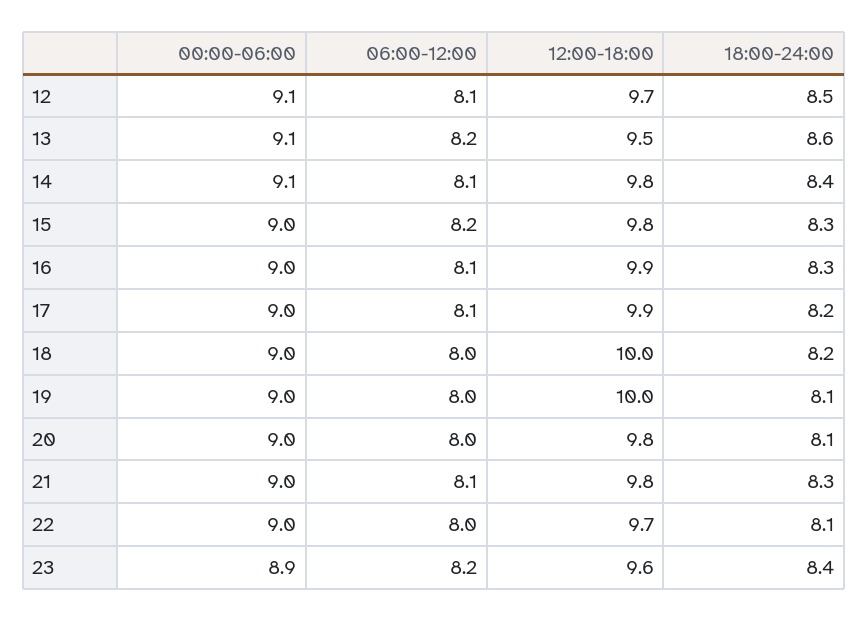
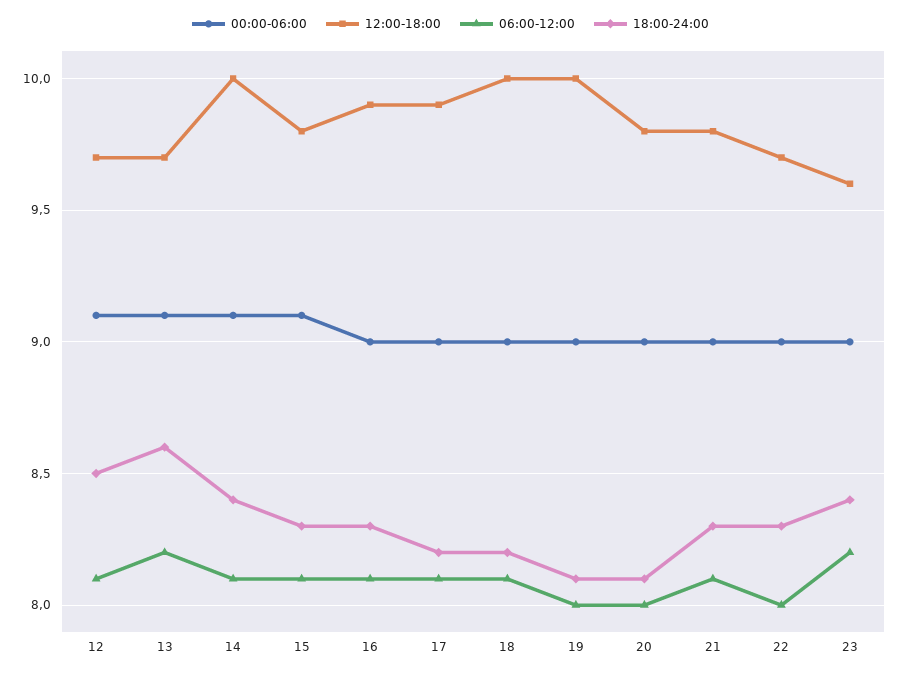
  {
    "00:00-06:00": {
      "12": 9.1,
      "13": 9.1,
      "14": 9.1,
-     "15": 9,
+     "15": 9.1,
      "16": 9,
      "17": 9,
      "18": 9,
      "19": 9,
      "20": 9,
      "21": 9,
      "22": 9,
-     "23": 8.9
+     "23": 9
    },
    "06:00-12:00": {
      "12": 8.1,
      "13": 8.2,
      "14": 8.1,
-     "15": 8.2,
+     "15": 8.1,
      "16": 8.1,
      "17": 8.1,
-     "18": 8,
+     "18": 8.1,
      "19": 8,
      "20": 8,
      "21": 8.1,
      "22": 8,
      "23": 8.2
    },
    "12:00-18:00": {
      "12": 9.7,
-     "13": 9.5,
+     "13": 9.7,
-     "14": 9.8,
+     "14": 10,
      "15": 9.8,
      "16": 9.9,
      "17": 9.9,
      "18": 10,
      "19": 10,
      "20": 9.8,
      "21": 9.8,
      "22": 9.7,
      "23": 9.6
    },
    "18:00-24:00": {
      "12": 8.5,
      "13": 8.6,
      "14": 8.4,
      "15": 8.3,
      "16": 8.3,
      "17": 8.2,
      "18": 8.2,
      "19": 8.1,
      "20": 8.1,
      "21": 8.3,
-     "22": 8.1,
+     "22": 8.3,
      "23": 8.4
    }
  }

